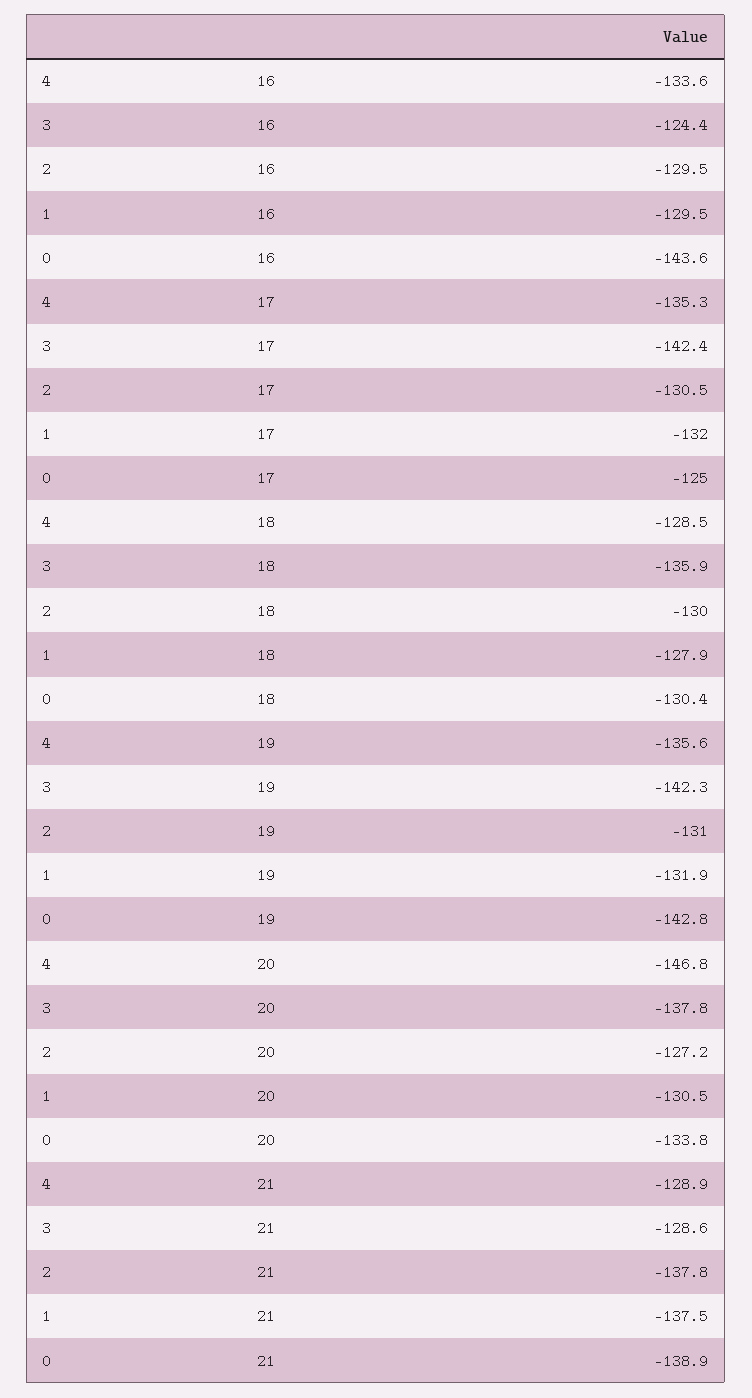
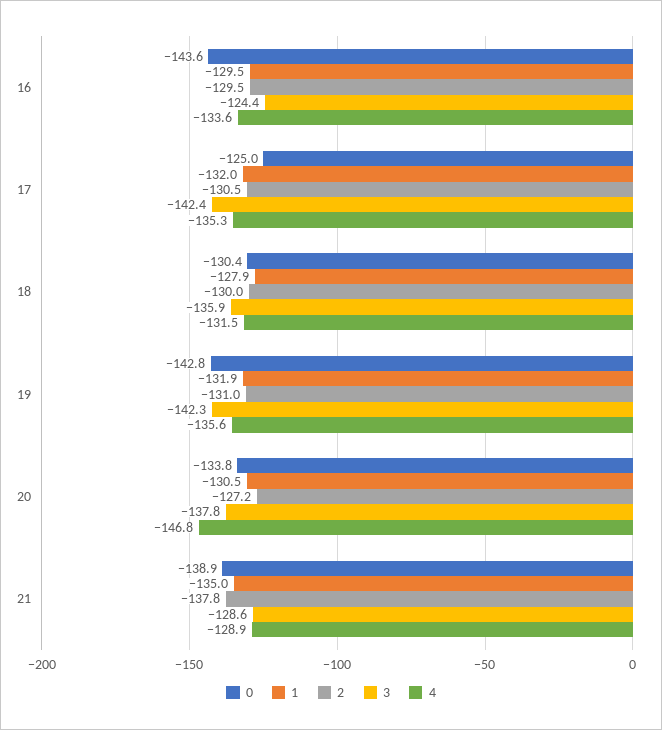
  {
    "4": {
      "16": -133.6,
      "17": -135.3,
-     "18": -128.5,
+     "18": -131.5,
      "19": -135.6,
      "20": -146.8,
      "21": -128.9
    },
    "3": {
      "16": -124.4,
      "17": -142.4,
      "18": -135.9,
      "19": -142.3,
      "20": -137.8,
      "21": -128.6
    },
    "2": {
      "16": -129.5,
      "17": -130.5,
      "18": -130,
      "19": -131,
      "20": -127.2,
      "21": -137.8
    },
    "1": {
      "16": -129.5,
      "17": -132,
      "18": -127.9,
      "19": -131.9,
      "20": -130.5,
-     "21": -137.5
+     "21": -135
    },
    "0": {
      "16": -143.6,
      "17": -125,
      "18": -130.4,
      "19": -142.8,
      "20": -133.8,
      "21": -138.9
    }
  }

